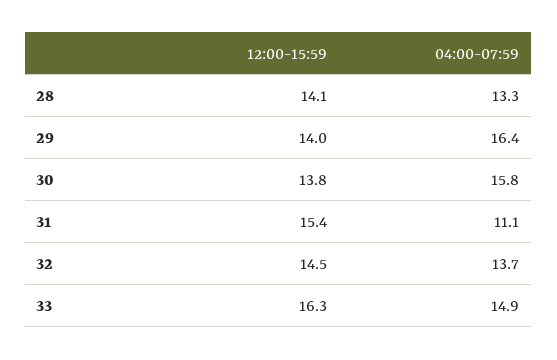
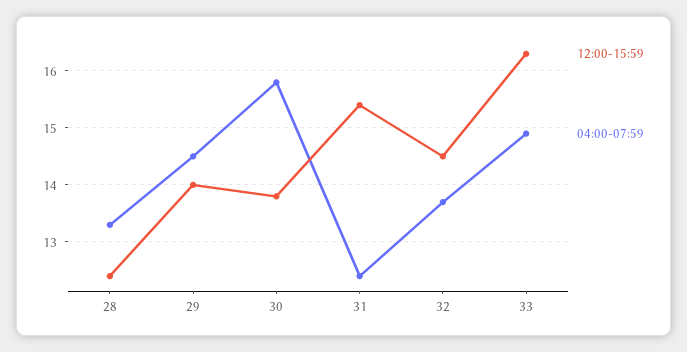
  {
    "12:00-15:59": {
-     "28": 14.1,
+     "28": 12.5,
      "29": 14,
      "30": 13.8,
      "31": 15.4,
      "32": 14.5,
      "33": 16.3
    },
    "04:00-07:59": {
      "28": 13.3,
-     "29": 16.4,
+     "29": 14.5,
      "30": 15.8,
-     "31": 11.1,
+     "31": 12.5,
      "32": 13.7,
      "33": 14.9
    }
  }

